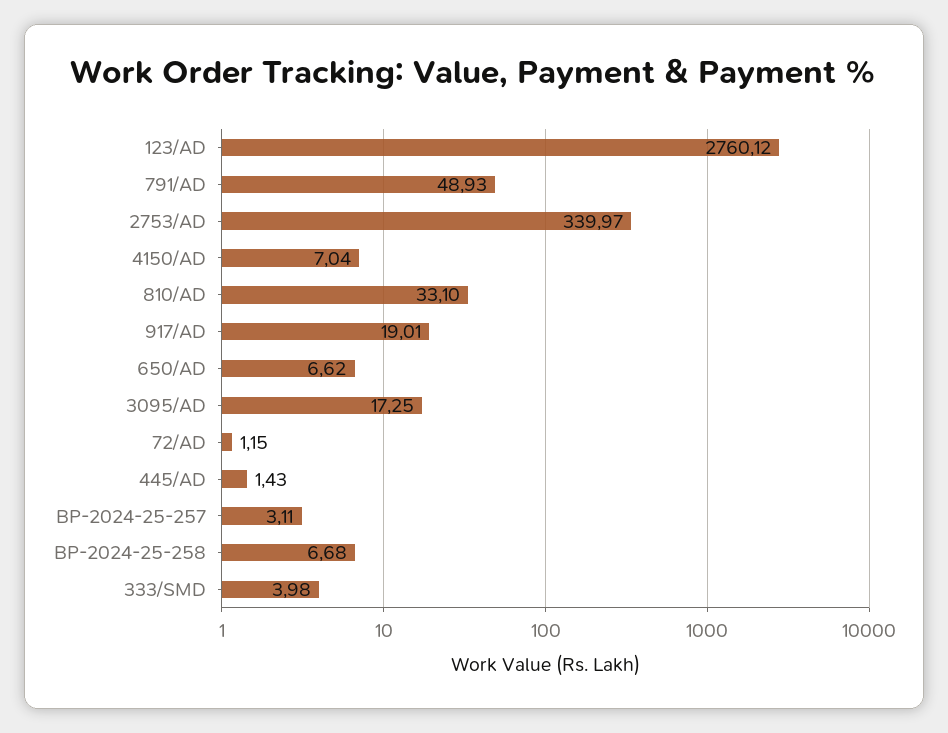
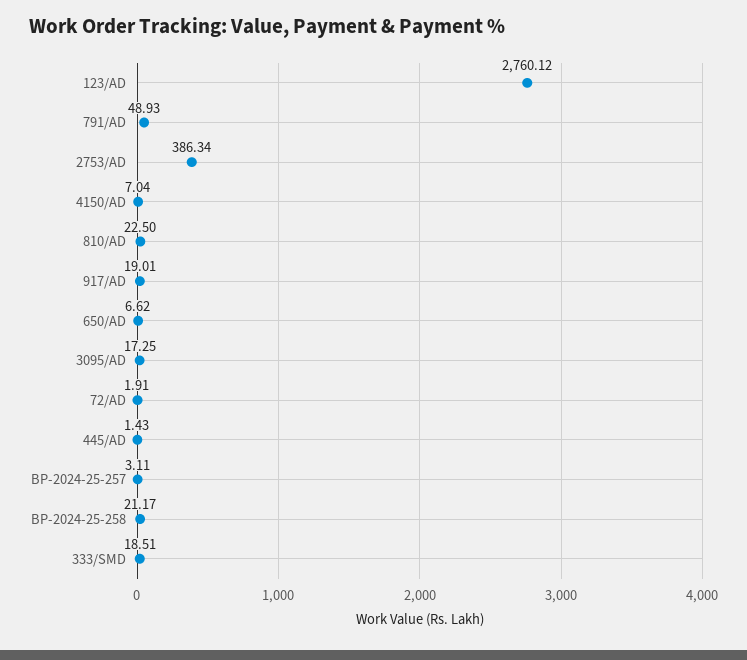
  {
    "123/AD": 2760.12,
    "791/AD": 48.93,
-   "2753/AD": 339.97,
+   "2753/AD": 386.34,
    "4150/AD": 7.04,
-   "810/AD": 33.1,
+   "810/AD": 22.5,
    "917/AD": 19.01,
    "650/AD": 6.62,
    "3095/AD": 17.25,
-   "72/AD": 1.15,
+   "72/AD": 1.91,
    "445/AD": 1.43,
    "BP-2024-25-257": 3.11,
-   "BP-2024-25-258": 6.68,
+   "BP-2024-25-258": 21.17,
-   "333/SMD": 3.98
+   "333/SMD": 18.51
  }

